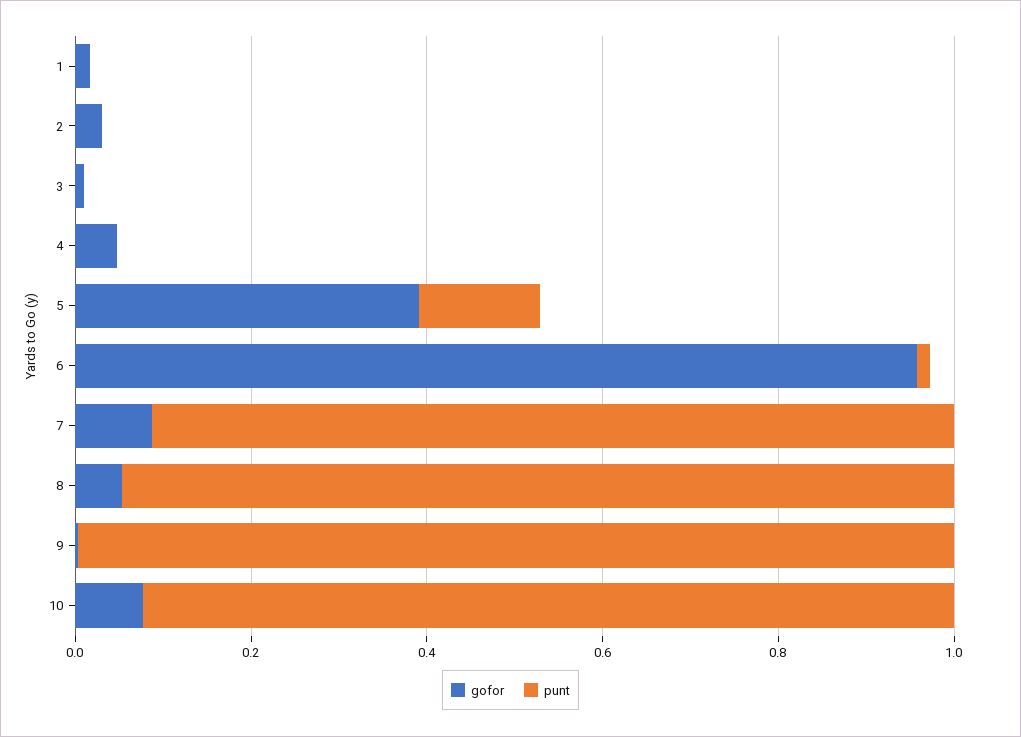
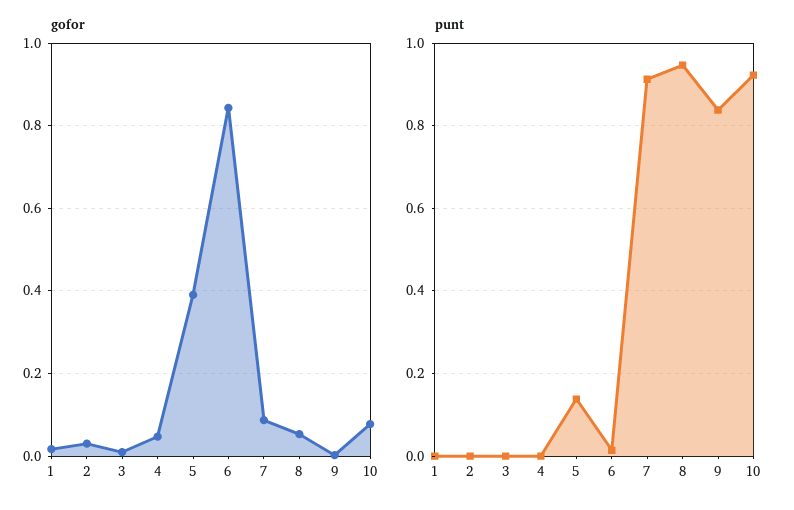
  {
    "gofor": {
      "1": 0.02,
      "2": 0.04,
      "3": 0.02,
      "4": 0.04,
      "5": 0.4,
-     "6": 0.95,
+     "6": 0.84,
      "7": 0.08,
      "8": 0.06,
      "9": 0,
      "10": 0.08
    },
    "punt": {
      "1": 0,
      "2": 0,
      "3": 0,
      "4": 0,
      "5": 0.14,
      "6": 0.02,
      "7": 0.92,
      "8": 0.94,
-     "9": 1,
+     "9": 0.84,
      "10": 0.92
    }
  }

